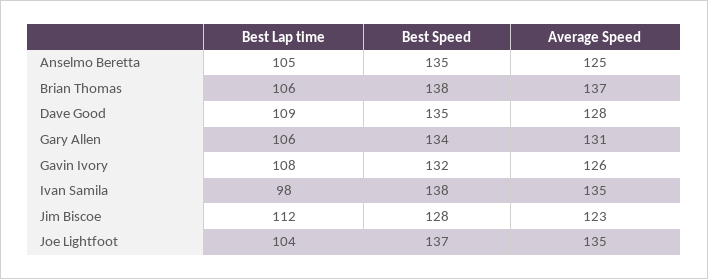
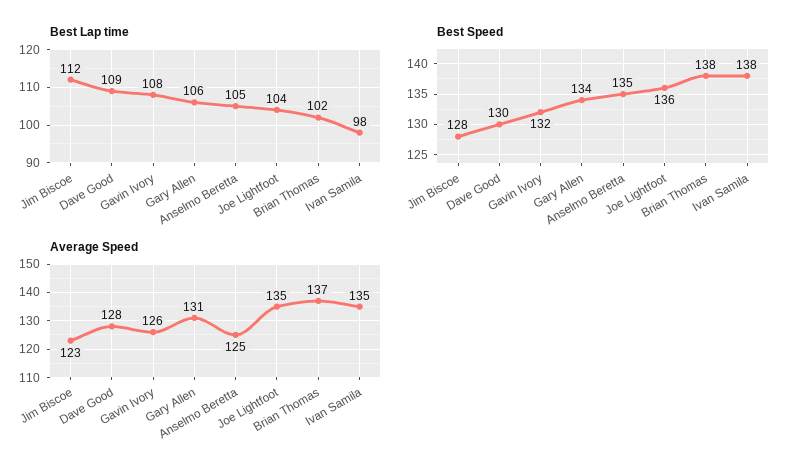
  {
    "Best Lap time": {
      "Anselmo Beretta": 105,
-     "Brian Thomas": 106,
+     "Brian Thomas": 102,
      "Dave Good": 109,
      "Gary Allen": 106,
      "Gavin Ivory": 108,
      "Ivan Samila": 98,
      "Jim Biscoe": 112,
      "Joe Lightfoot": 104
    },
    "Best Speed": {
      "Anselmo Beretta": 135,
      "Brian Thomas": 138,
-     "Dave Good": 135,
+     "Dave Good": 130,
      "Gary Allen": 134,
      "Gavin Ivory": 132,
      "Ivan Samila": 138,
      "Jim Biscoe": 128,
-     "Joe Lightfoot": 137
+     "Joe Lightfoot": 136
    },
    "Average Speed": {
      "Anselmo Beretta": 125,
      "Brian Thomas": 137,
      "Dave Good": 128,
      "Gary Allen": 131,
      "Gavin Ivory": 126,
      "Ivan Samila": 135,
      "Jim Biscoe": 123,
      "Joe Lightfoot": 135
    }
  }

